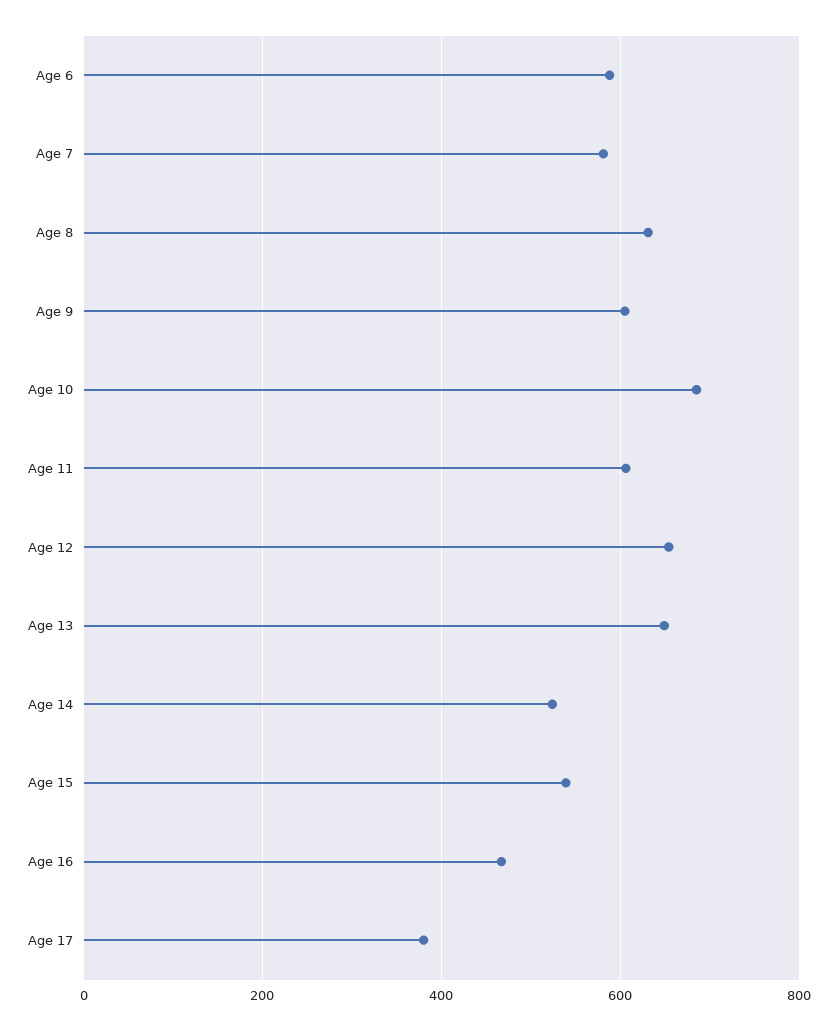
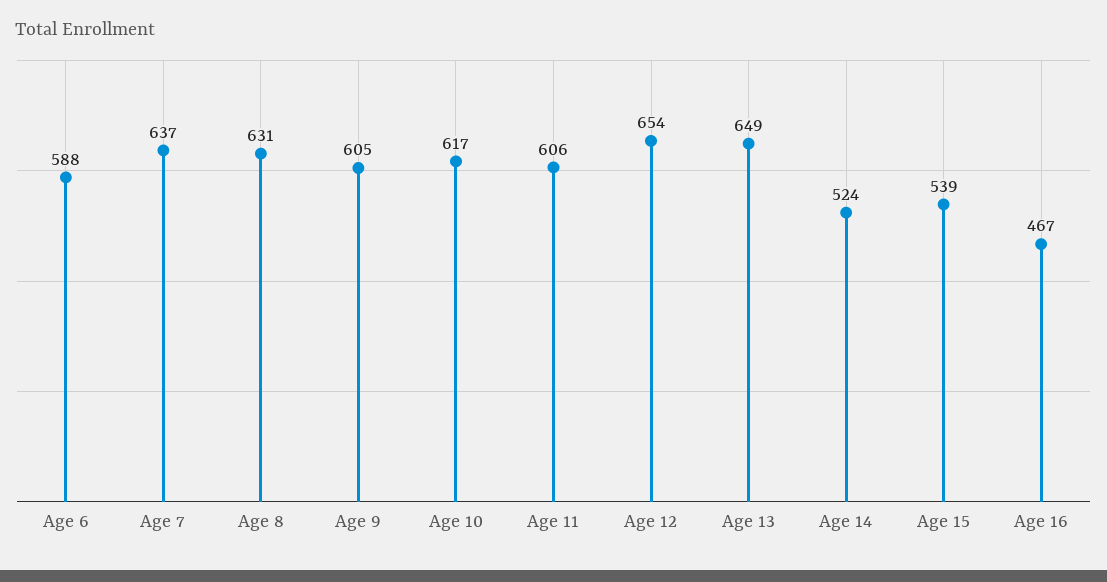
  {
    "Age 6": 588,
-   "Age 7": 580,
+   "Age 7": 637,
    "Age 8": 631,
    "Age 9": 605,
-   "Age 10": 680,
+   "Age 10": 617,
    "Age 11": 606,
    "Age 12": 654,
    "Age 13": 649,
    "Age 14": 524,
    "Age 15": 539,
-   "Age 16": 467,
+   "Age 16": 467
-   "Age 17": 380
  }

